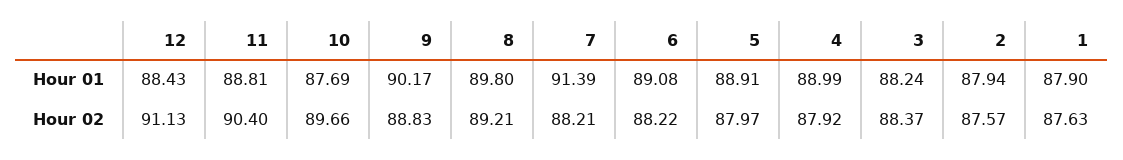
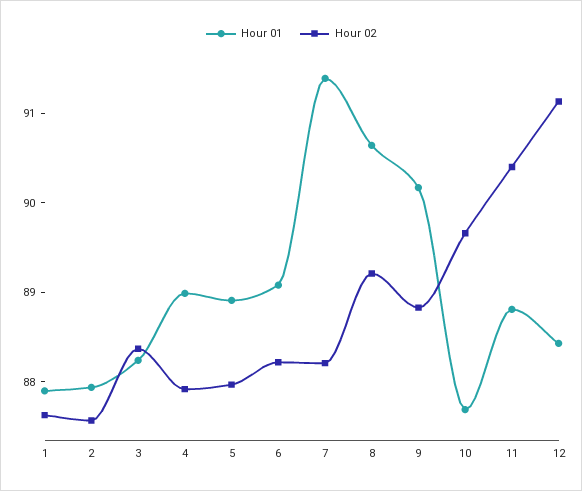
  {
    "Hour 01": {
      "12": 88.43,
      "11": 88.81,
      "10": 87.69,
      "9": 90.17,
-     "8": 89.8,
+     "8": 90.6,
      "7": 91.39,
      "6": 89.08,
      "5": 88.91,
      "4": 88.99,
      "3": 88.24,
      "2": 87.94,
      "1": 87.9
    },
    "Hour 02": {
      "12": 91.13,
      "11": 90.4,
      "10": 89.66,
      "9": 88.83,
      "8": 89.21,
      "7": 88.21,
      "6": 88.22,
      "5": 87.97,
      "4": 87.92,
      "3": 88.37,
      "2": 87.57,
      "1": 87.63
    }
  }

